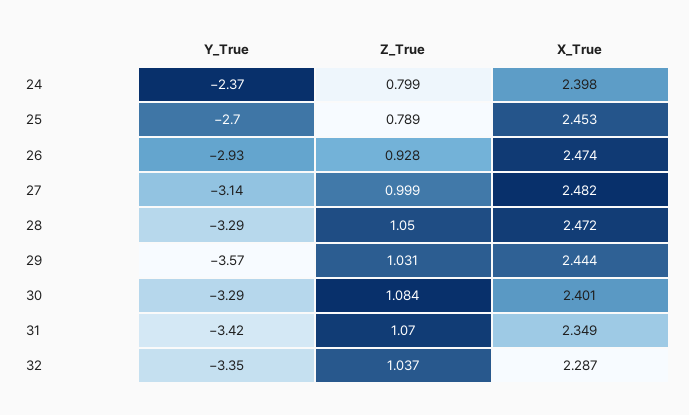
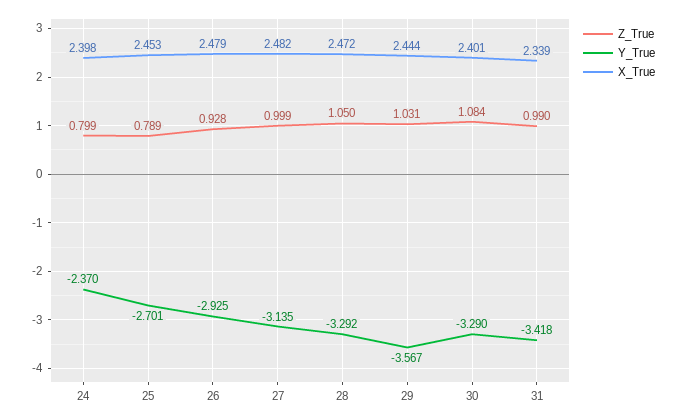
  {
    "Y_True": {
      "24": -2.37,
      "25": -2.701,
      "26": -2.925,
      "27": -3.135,
      "28": -3.292,
      "29": -3.567,
      "30": -3.29,
-     "31": -3.418,
+     "31": -3.418
-     "32": -3.35
    },
    "Z_True": {
      "24": 0.799,
      "25": 0.789,
      "26": 0.928,
      "27": 0.999,
      "28": 1.05,
      "29": 1.031,
      "30": 1.084,
-     "31": 1.07,
+     "31": 0.99
-     "32": 1.037
    },
    "X_True": {
      "24": 2.398,
      "25": 2.453,
-     "26": 2.474,
+     "26": 2.479,
      "27": 2.482,
      "28": 2.472,
      "29": 2.444,
      "30": 2.401,
-     "31": 2.349,
+     "31": 2.339
-     "32": 2.287
    }
  }

